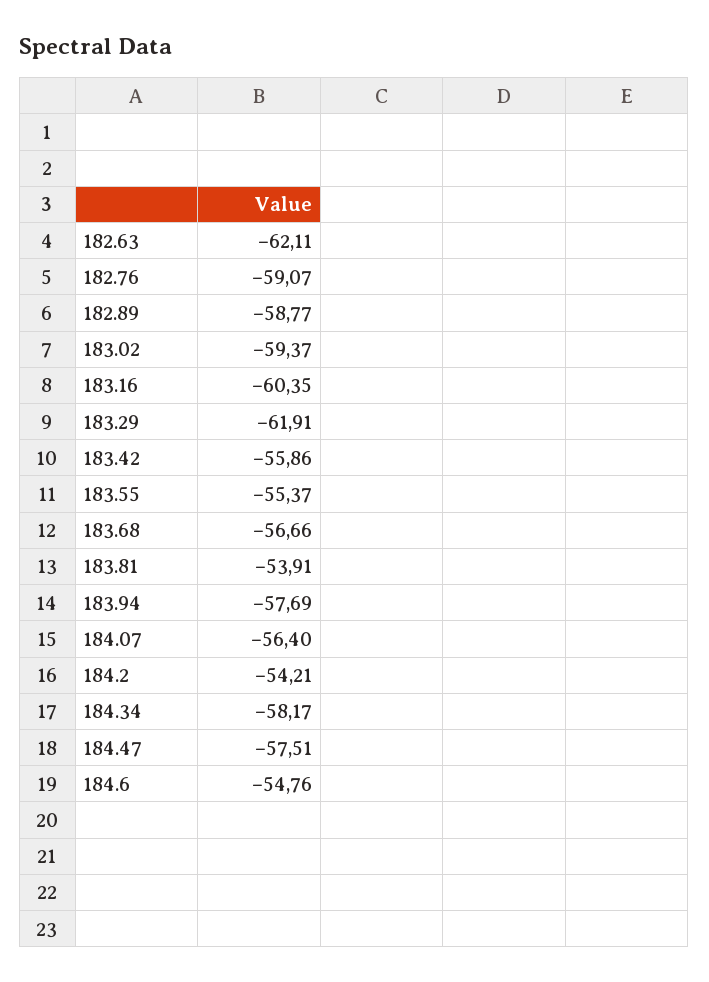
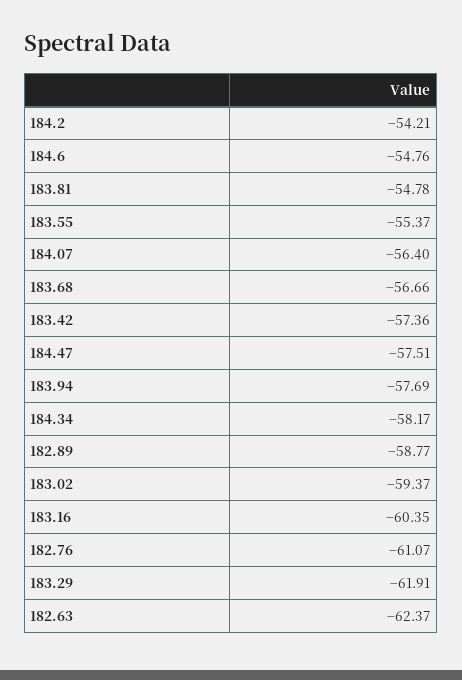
  {
-   "182.63": -62.11,
+   "182.63": -62.37,
-   "182.76": -59.07,
+   "182.76": -61.07,
    "182.89": -58.77,
    "183.02": -59.37,
    "183.16": -60.35,
    "183.29": -61.91,
-   "183.42": -55.86,
+   "183.42": -57.36,
    "183.55": -55.37,
    "183.68": -56.66,
-   "183.81": -53.91,
+   "183.81": -54.78,
    "183.94": -57.69,
    "184.07": -56.4,
    "184.2": -54.21,
    "184.34": -58.17,
    "184.47": -57.51,
    "184.6": -54.76
  }

